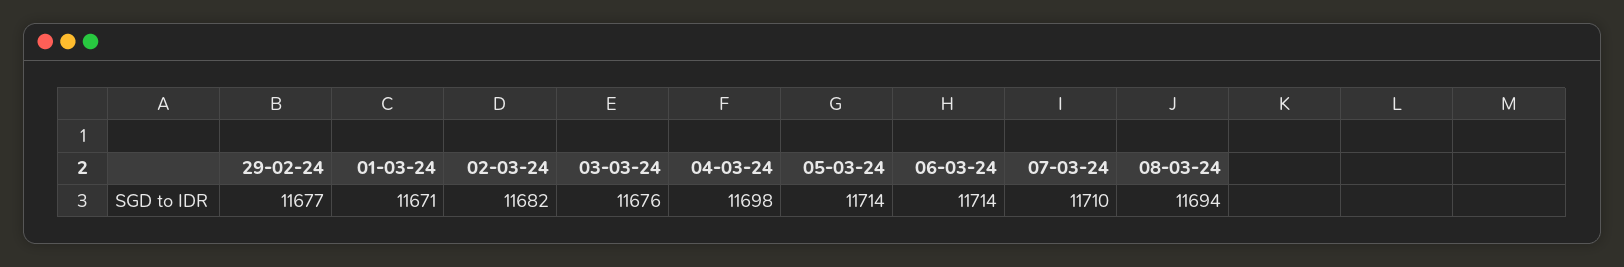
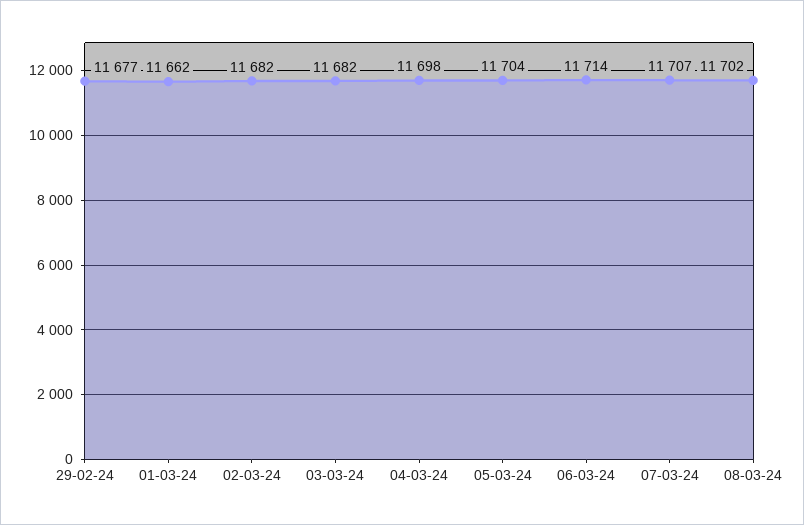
  {
    "29-02-24": 11677,
-   "01-03-24": 11671,
+   "01-03-24": 11662,
    "02-03-24": 11682,
-   "03-03-24": 11676,
+   "03-03-24": 11682,
    "04-03-24": 11698,
-   "05-03-24": 11714,
+   "05-03-24": 11704,
    "06-03-24": 11714,
-   "07-03-24": 11710,
+   "07-03-24": 11707,
-   "08-03-24": 11694
+   "08-03-24": 11702
  }

